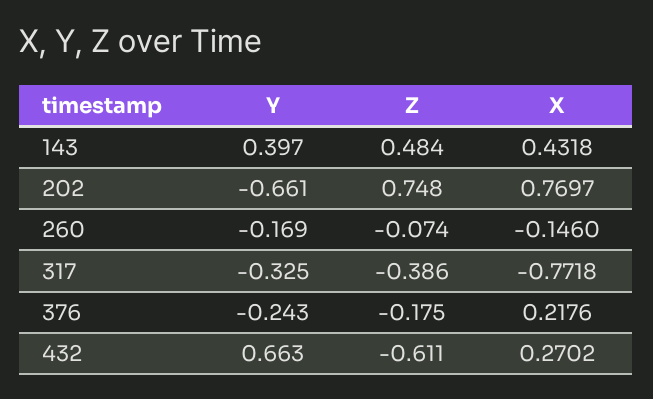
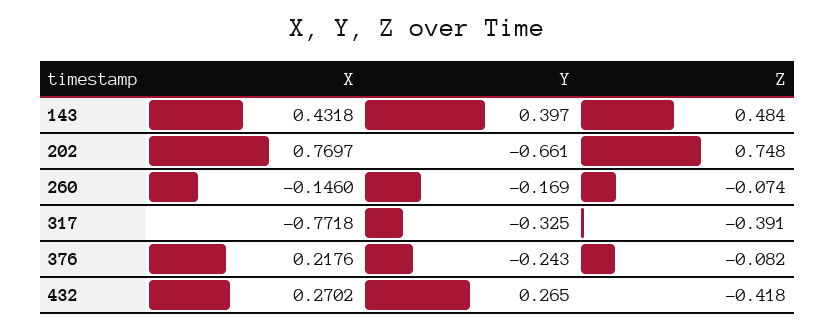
  {
    "Y": {
      "143": 0.397,
      "202": -0.661,
      "260": -0.169,
      "317": -0.325,
      "376": -0.243,
-     "432": 0.663
+     "432": 0.265
    },
    "Z": {
      "143": 0.484,
      "202": 0.748,
      "260": -0.074,
-     "317": -0.386,
+     "317": -0.391,
-     "376": -0.175,
+     "376": -0.082,
-     "432": -0.611
+     "432": -0.418
    },
    "X": {
      "143": 0.4318,
      "202": 0.7697,
      "260": -0.146,
      "317": -0.7718,
      "376": 0.2176,
      "432": 0.2702
    }
  }

